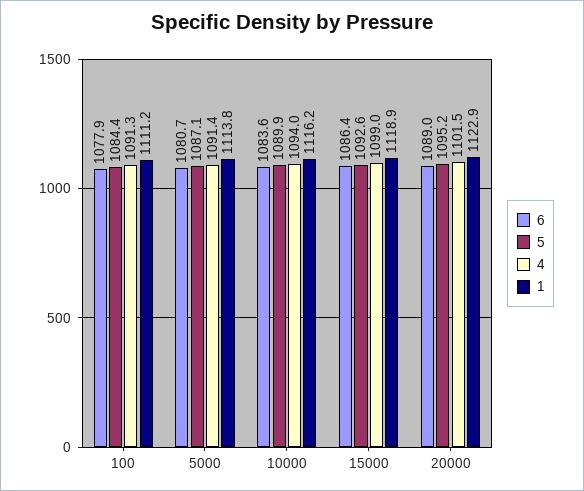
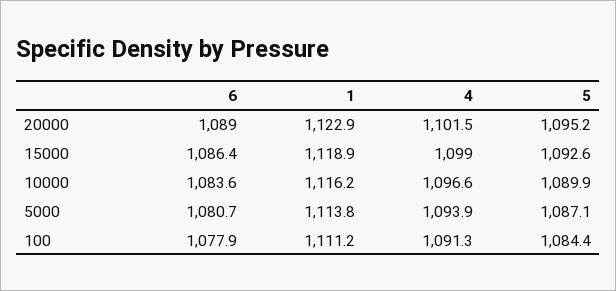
  {
    "6": {
      "100": 1077.9,
      "5000": 1080.7,
      "10000": 1083.6,
      "15000": 1086.4,
      "20000": 1089
    },
    "5": {
      "100": 1084.4,
      "5000": 1087.1,
      "10000": 1089.9,
      "15000": 1092.6,
      "20000": 1095.2
    },
    "4": {
      "100": 1091.3,
-     "5000": 1091.4,
+     "5000": 1093.9,
-     "10000": 1094,
+     "10000": 1096.6,
      "15000": 1099,
      "20000": 1101.5
    },
    "1": {
      "100": 1111.2,
      "5000": 1113.8,
      "10000": 1116.2,
      "15000": 1118.9,
      "20000": 1122.9
    }
  }

